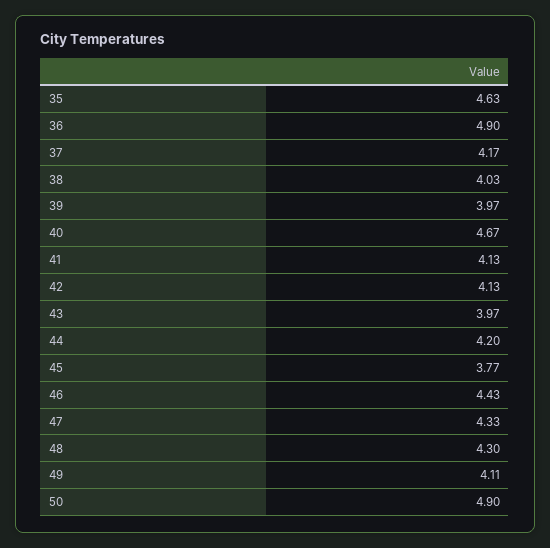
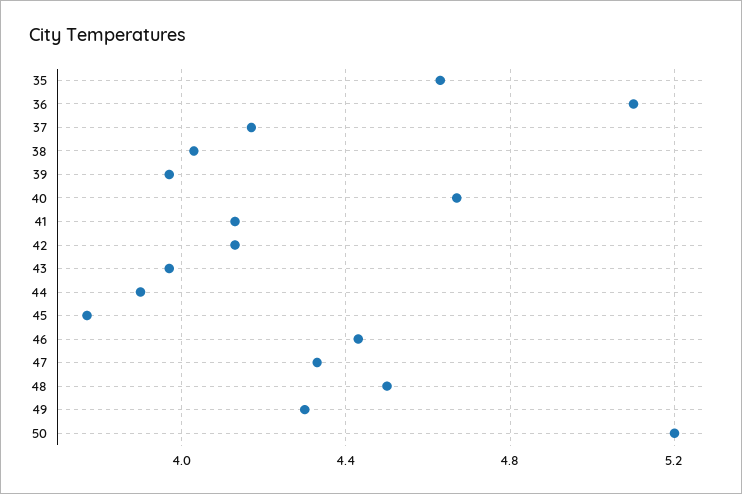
  {
    "35": 4.63,
-   "36": 4.9,
+   "36": 5.1,
    "37": 4.17,
    "38": 4.03,
    "39": 3.97,
    "40": 4.67,
    "41": 4.13,
    "42": 4.13,
    "43": 3.97,
-   "44": 4.2,
+   "44": 3.9,
    "45": 3.77,
    "46": 4.43,
    "47": 4.33,
-   "48": 4.3,
+   "48": 4.5,
-   "49": 4.11,
+   "49": 4.3,
-   "50": 4.9
+   "50": 5.2
  }

